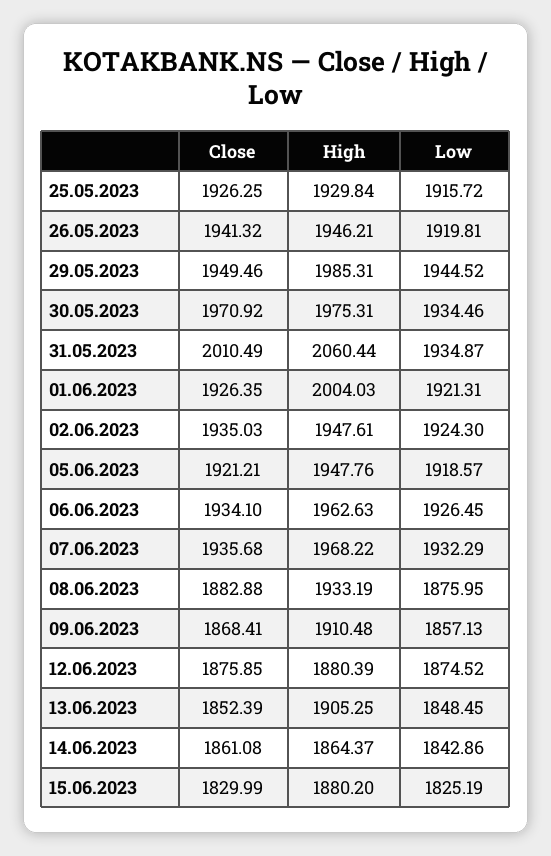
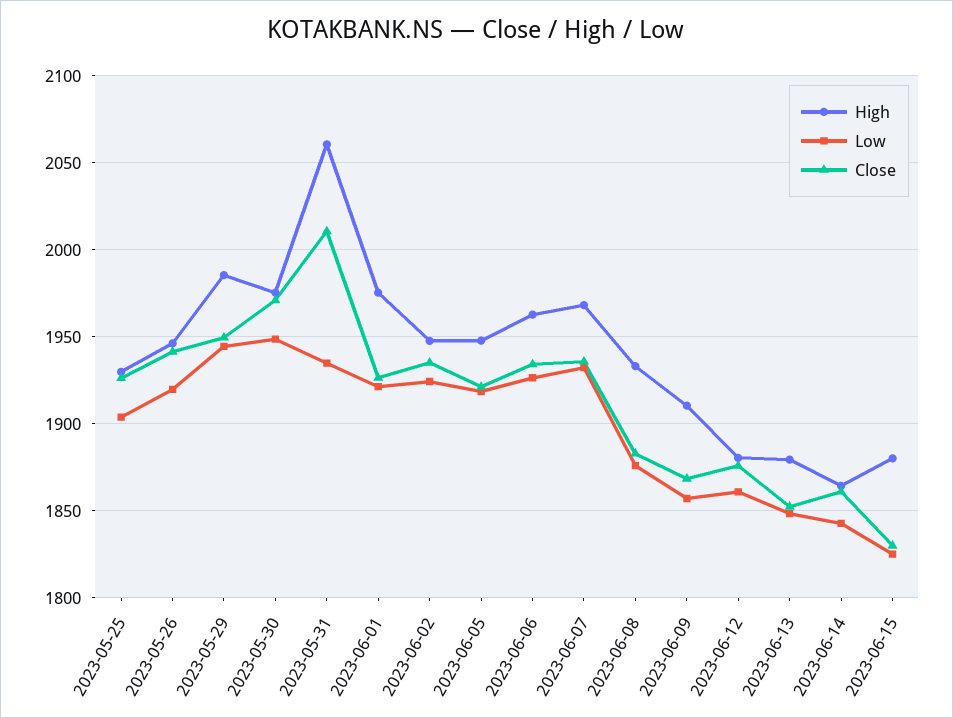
  {
    "Close": {
      "25.05.2023": 1926.25,
      "26.05.2023": 1941.32,
      "29.05.2023": 1949.46,
      "30.05.2023": 1970.92,
      "31.05.2023": 2010.49,
      "01.06.2023": 1926.35,
      "02.06.2023": 1935.03,
      "05.06.2023": 1921.21,
      "06.06.2023": 1934.1,
      "07.06.2023": 1935.68,
      "08.06.2023": 1882.88,
      "09.06.2023": 1868.41,
      "12.06.2023": 1875.85,
      "13.06.2023": 1852.39,
      "14.06.2023": 1861.08,
      "15.06.2023": 1829.99
    },
    "High": {
      "25.05.2023": 1929.84,
      "26.05.2023": 1946.21,
      "29.05.2023": 1985.31,
      "30.05.2023": 1975.31,
      "31.05.2023": 2060.44,
-     "01.06.2023": 2004.03,
+     "01.06.2023": 1975,
      "02.06.2023": 1947.61,
      "05.06.2023": 1947.76,
      "06.06.2023": 1962.63,
      "07.06.2023": 1968.22,
      "08.06.2023": 1933.19,
      "09.06.2023": 1910.48,
      "12.06.2023": 1880.39,
-     "13.06.2023": 1905.25,
+     "13.06.2023": 1880,
      "14.06.2023": 1864.37,
      "15.06.2023": 1880.2
    },
    "Low": {
-     "25.05.2023": 1915.72,
+     "25.05.2023": 1905,
      "26.05.2023": 1919.81,
      "29.05.2023": 1944.52,
-     "30.05.2023": 1934.46,
+     "30.05.2023": 1950,
      "31.05.2023": 1934.87,
      "01.06.2023": 1921.31,
      "02.06.2023": 1924.3,
      "05.06.2023": 1918.57,
      "06.06.2023": 1926.45,
      "07.06.2023": 1932.29,
      "08.06.2023": 1875.95,
      "09.06.2023": 1857.13,
-     "12.06.2023": 1874.52,
+     "12.06.2023": 1860,
      "13.06.2023": 1848.45,
      "14.06.2023": 1842.86,
      "15.06.2023": 1825.19
    }
  }

